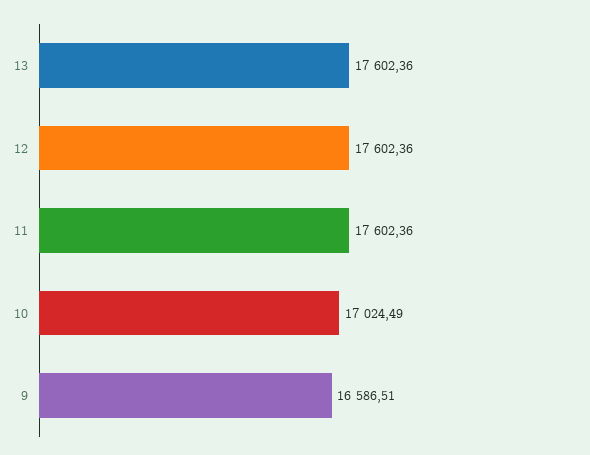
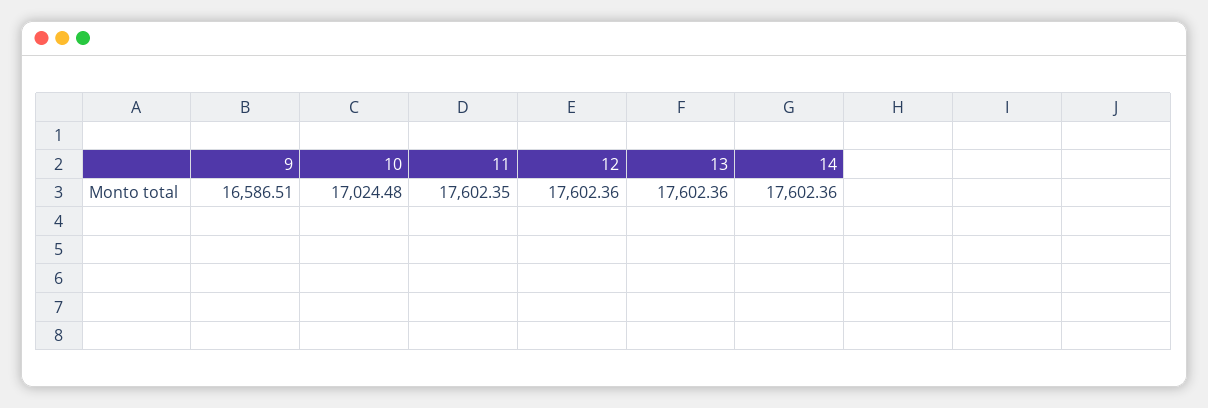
  {
    "13": 17602.36,
    "12": 17602.36,
-   "11": 17602.36,
+   "11": 17602.35,
-   "10": 17024.49,
+   "10": 17024.48,
-   "9": 16586.51
+   "9": 16586.51,
+   "14": 17602.36
  }

